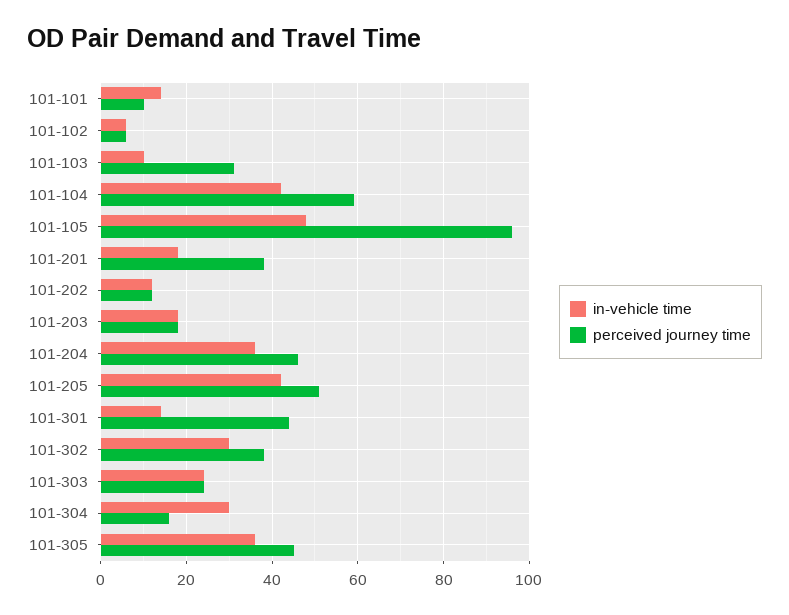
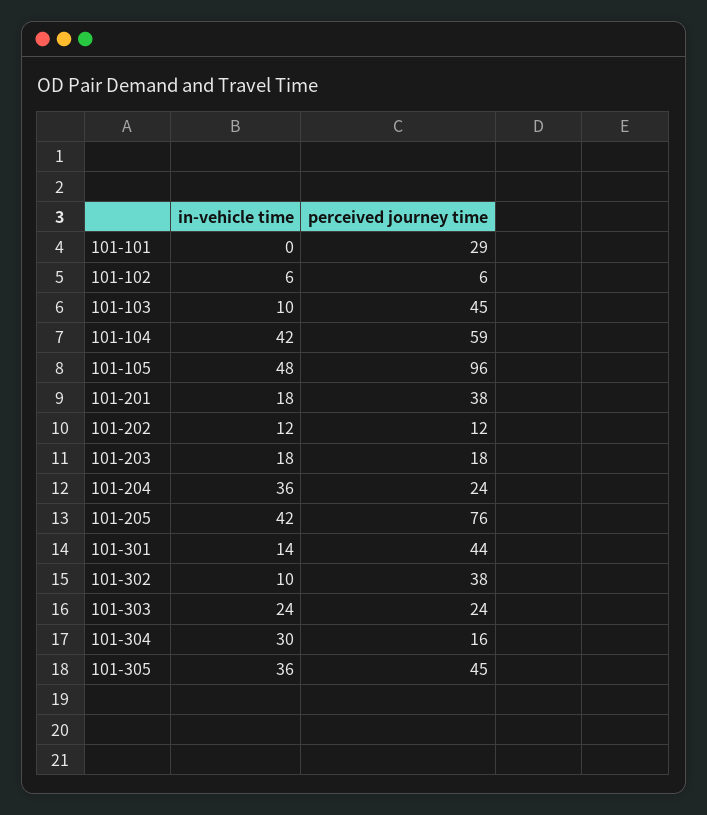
  {
    "in-vehicle time": {
-     "101-101": 15,
+     "101-101": 0,
      "101-102": 6,
      "101-103": 10,
      "101-104": 42,
      "101-105": 48,
      "101-201": 18,
      "101-202": 12,
      "101-203": 18,
      "101-204": 36,
      "101-205": 42,
      "101-301": 14,
-     "101-302": 30,
+     "101-302": 10,
      "101-303": 24,
      "101-304": 30,
      "101-305": 36
    },
    "perceived journey time": {
-     "101-101": 10,
+     "101-101": 29,
      "101-102": 6,
-     "101-103": 30,
+     "101-103": 45,
      "101-104": 59,
      "101-105": 96,
      "101-201": 38,
      "101-202": 12,
      "101-203": 18,
-     "101-204": 45,
+     "101-204": 24,
-     "101-205": 50,
+     "101-205": 76,
      "101-301": 44,
      "101-302": 38,
      "101-303": 24,
      "101-304": 16,
      "101-305": 45
    }
  }

